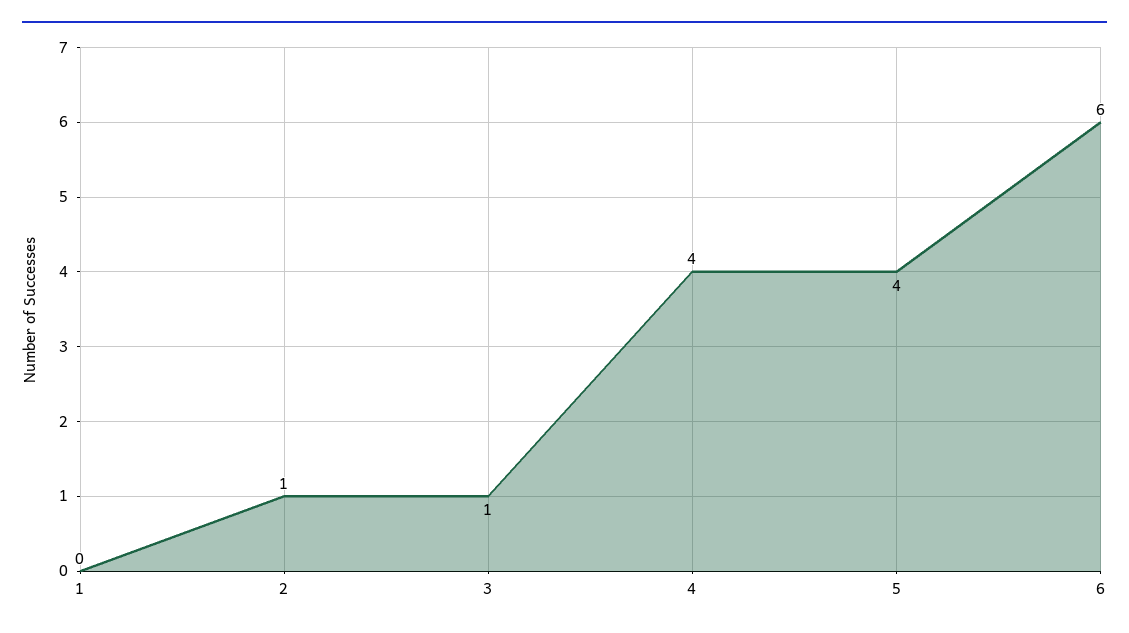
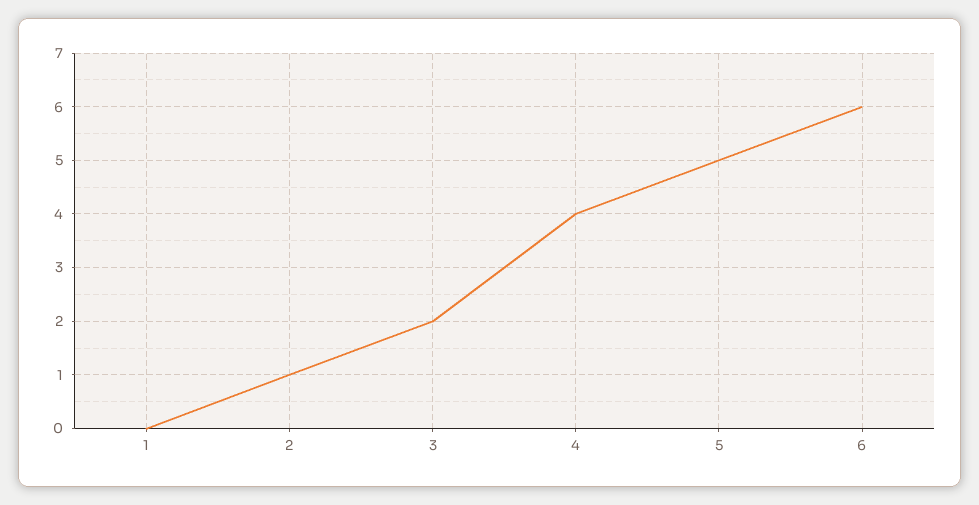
  {
    "1": 0,
    "2": 1,
-   "3": 1,
+   "3": 2,
    "4": 4,
-   "5": 4,
+   "5": 5,
    "6": 6
  }

